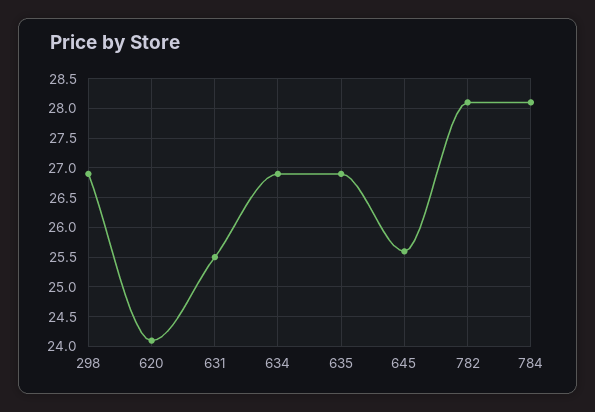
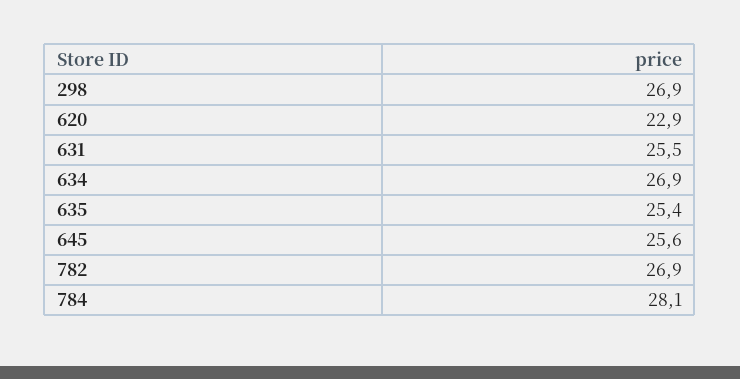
  {
    "298": 26.9,
-   "620": 24,
+   "620": 22.9,
    "631": 25.5,
    "634": 26.9,
-   "635": 27,
+   "635": 25.4,
    "645": 25.6,
-   "782": 28,
+   "782": 26.9,
    "784": 28.1
  }

